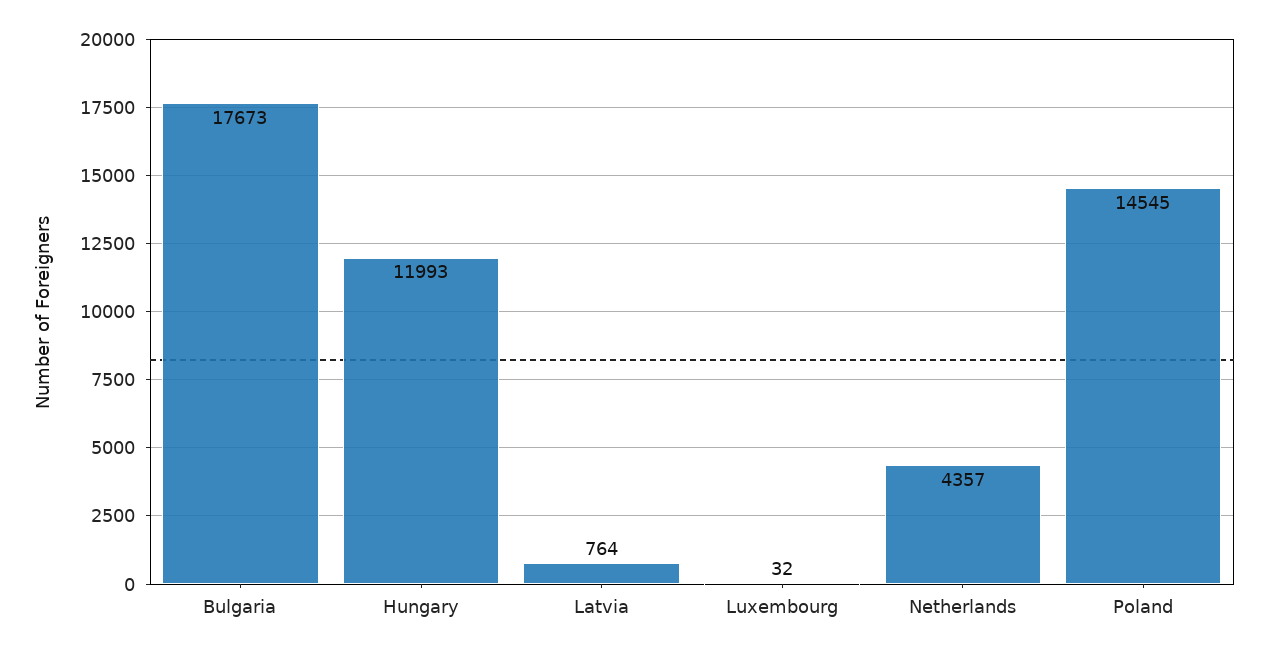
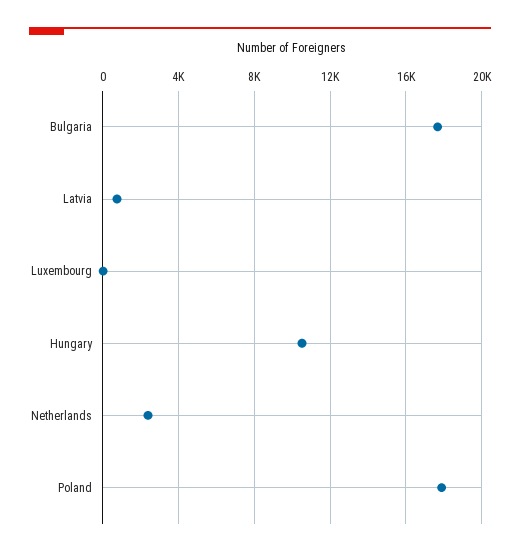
  {
    "Bulgaria": 17673,
-   "Hungary": 11993,
+   "Hungary": 10500,
    "Latvia": 764,
    "Luxembourg": 32,
-   "Netherlands": 4357,
+   "Netherlands": 2500,
-   "Poland": 14545
+   "Poland": 18000
  }

